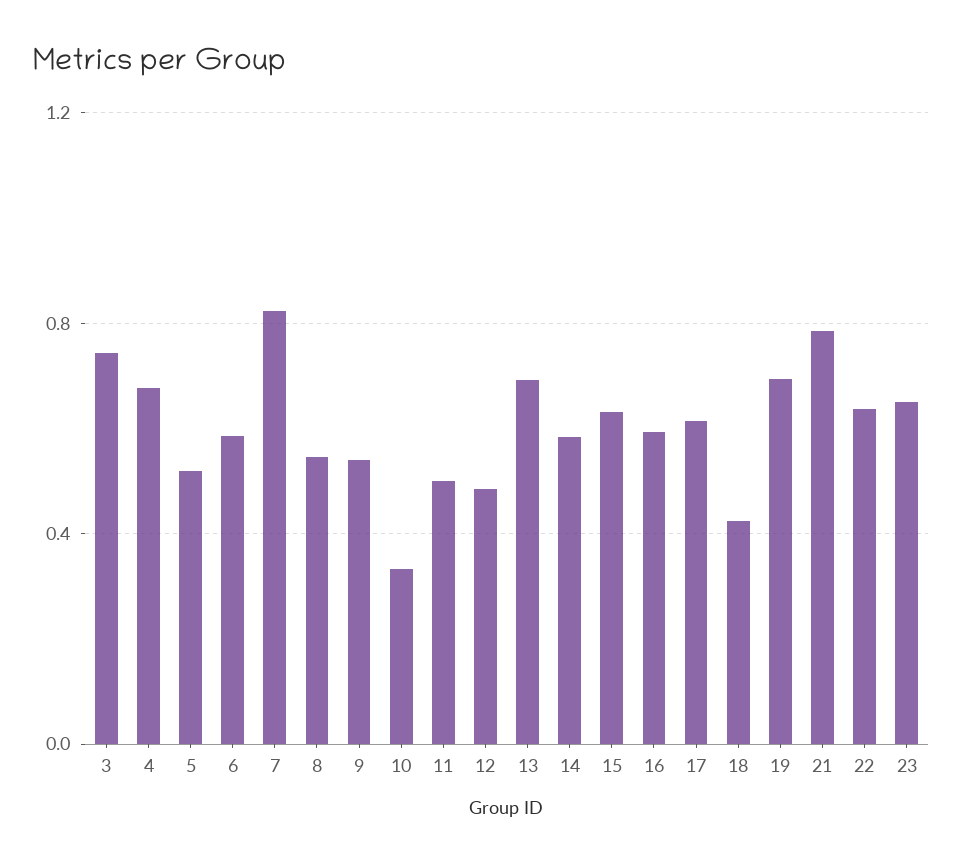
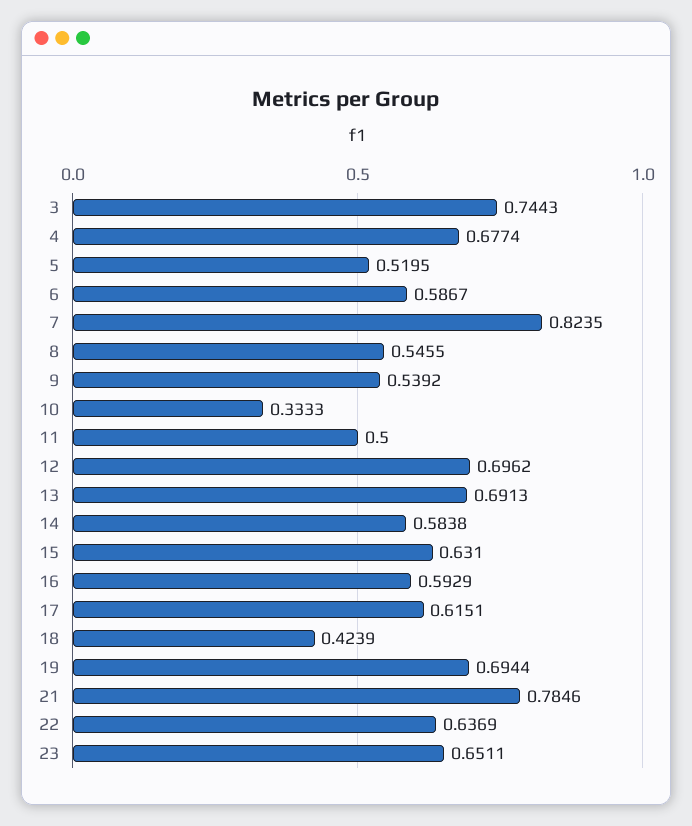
  {
    "3": 0.7443,
    "4": 0.6774,
    "5": 0.5195,
    "6": 0.5867,
    "7": 0.8235,
    "8": 0.5455,
    "9": 0.5392,
    "10": 0.3333,
    "11": 0.5,
-   "12": 0.5,
+   "12": 0.6962,
    "13": 0.6913,
    "14": 0.5838,
    "15": 0.631,
    "16": 0.5929,
    "17": 0.6151,
    "18": 0.4239,
    "19": 0.6944,
    "21": 0.7846,
    "22": 0.6369,
    "23": 0.6511
  }

